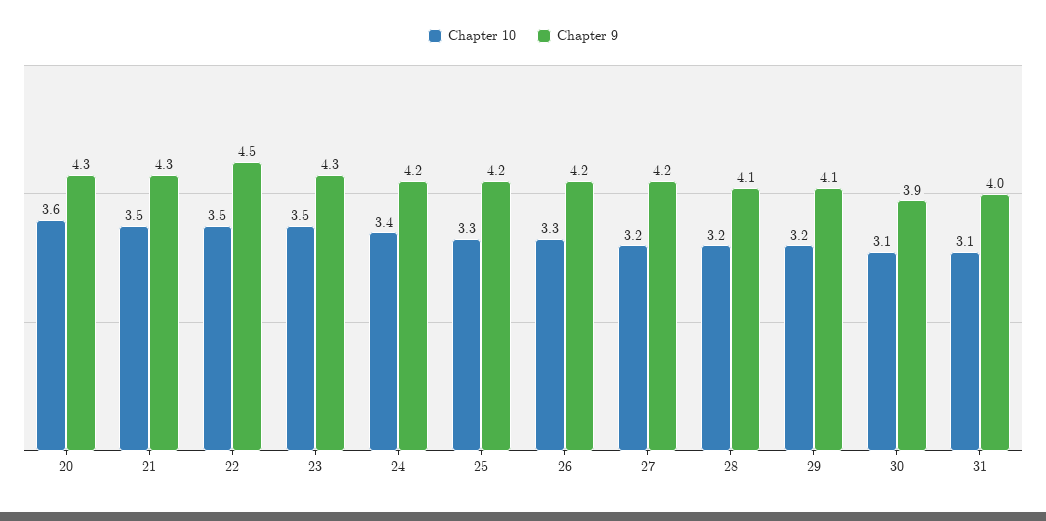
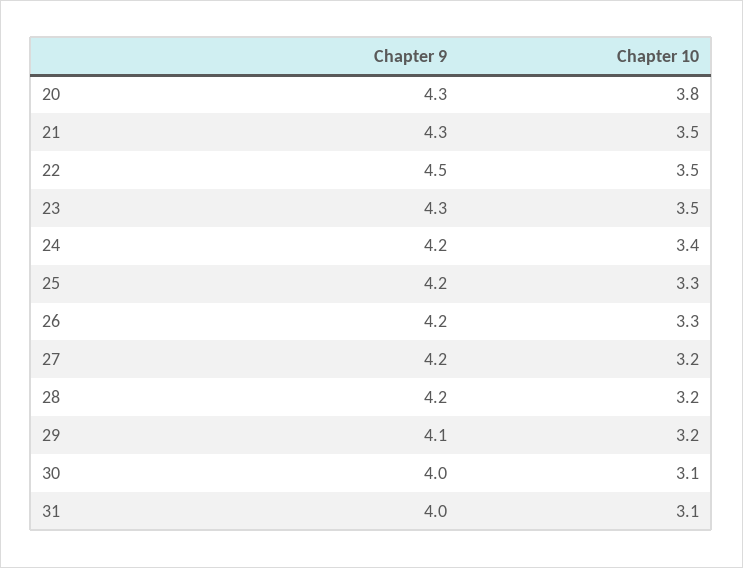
  {
    "Chapter 10": {
-     "20": 3.6,
+     "20": 3.8,
      "21": 3.5,
      "22": 3.5,
      "23": 3.5,
      "24": 3.4,
      "25": 3.3,
      "26": 3.3,
      "27": 3.2,
      "28": 3.2,
      "29": 3.2,
      "30": 3.1,
      "31": 3.1
    },
    "Chapter 9": {
      "20": 4.3,
      "21": 4.3,
      "22": 4.5,
      "23": 4.3,
      "24": 4.2,
      "25": 4.2,
      "26": 4.2,
      "27": 4.2,
-     "28": 4.1,
+     "28": 4.2,
      "29": 4.1,
-     "30": 3.9,
+     "30": 4,
      "31": 4
    }
  }

